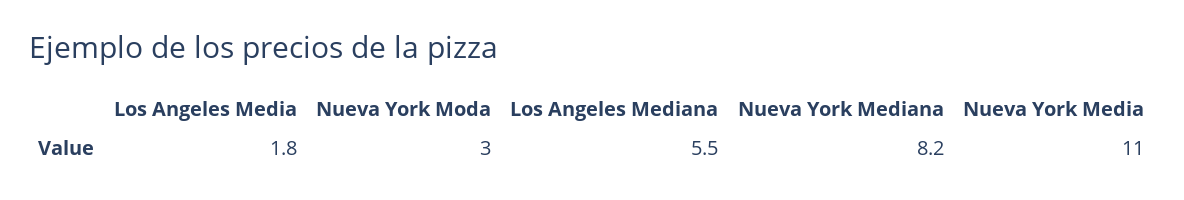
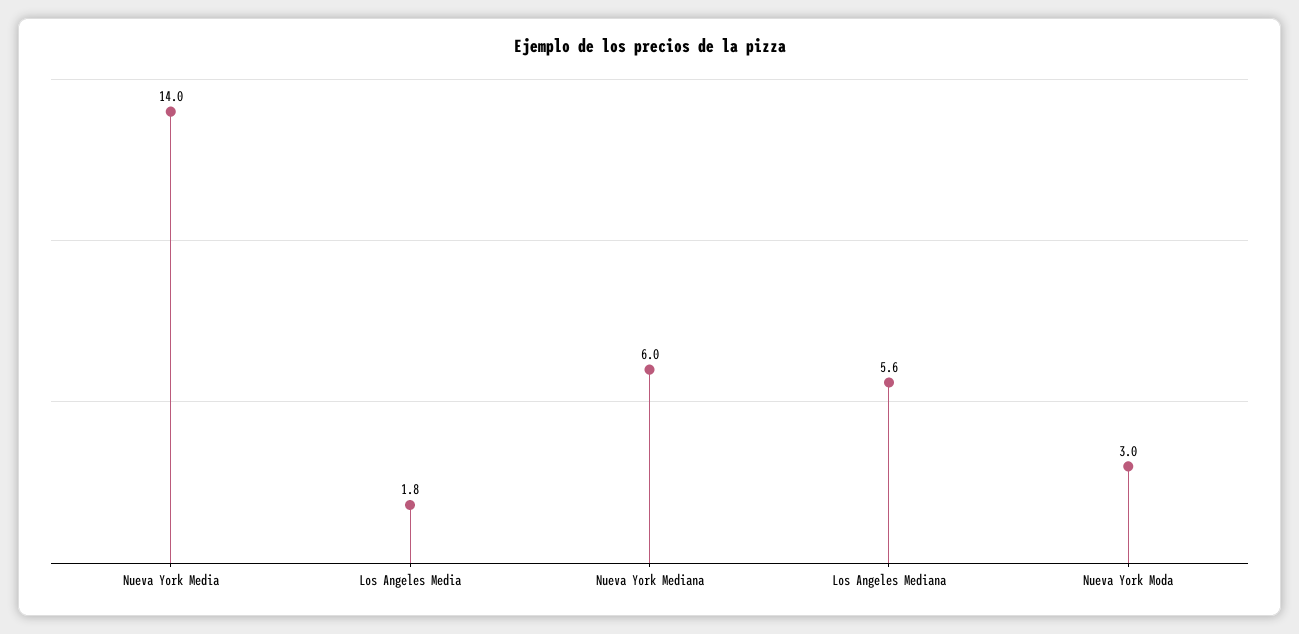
  {
    "Los Angeles Media": 1.8,
    "Nueva York Moda": 3,
-   "Los Angeles Mediana": 5.5,
+   "Los Angeles Mediana": 5.6,
-   "Nueva York Mediana": 8.2,
+   "Nueva York Mediana": 6,
-   "Nueva York Media": 11
+   "Nueva York Media": 14
  }

